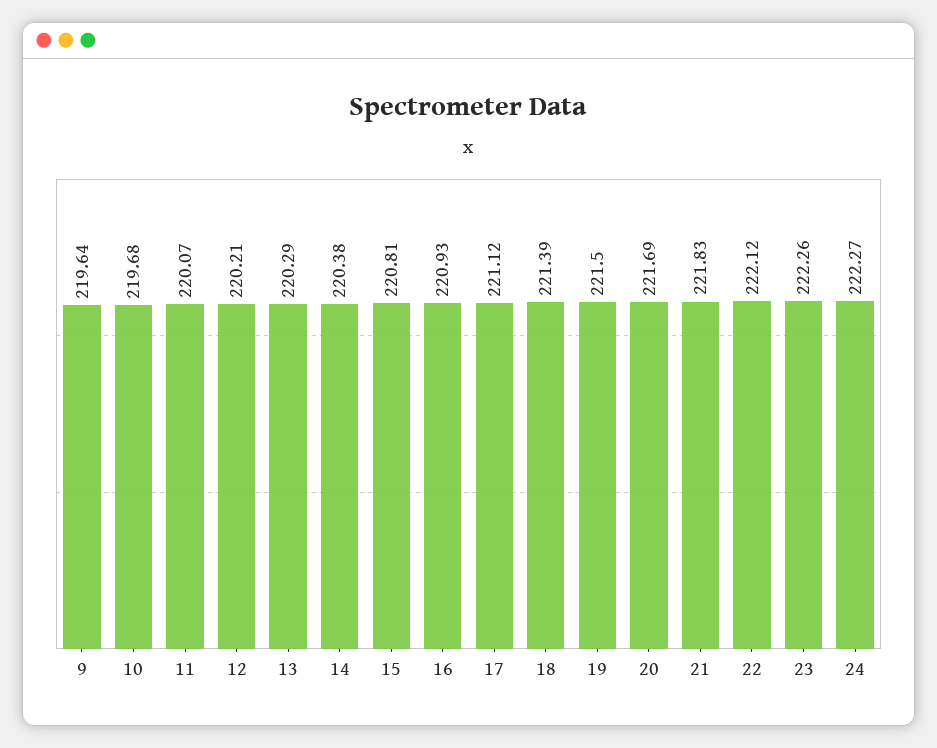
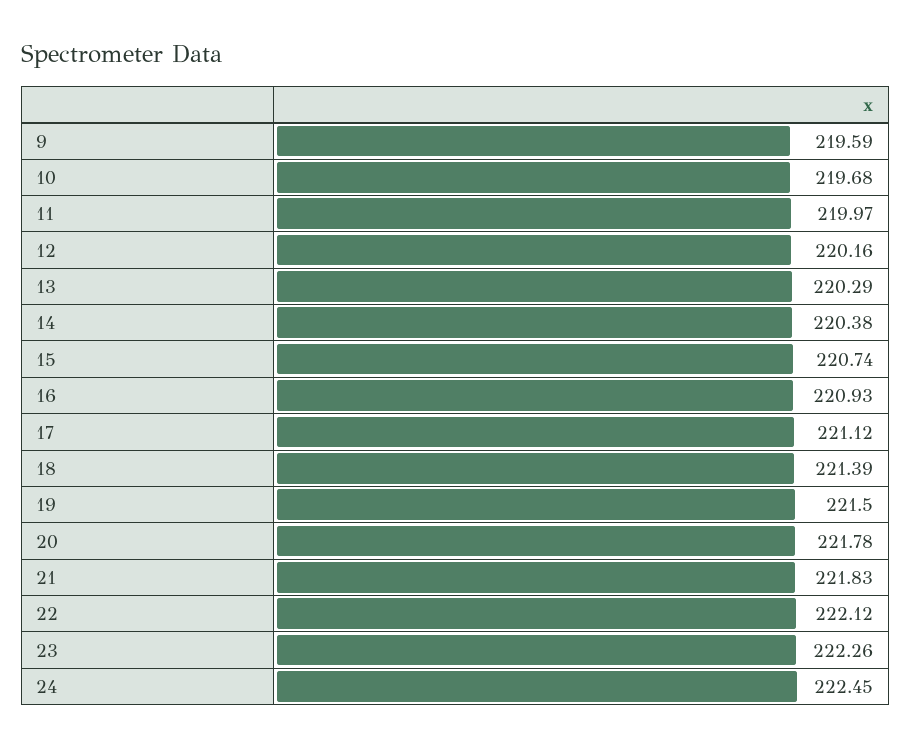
  {
-   "9": 219.64,
+   "9": 219.59,
    "10": 219.68,
-   "11": 220.07,
+   "11": 219.97,
-   "12": 220.21,
+   "12": 220.16,
    "13": 220.29,
    "14": 220.38,
-   "15": 220.81,
+   "15": 220.74,
    "16": 220.93,
    "17": 221.12,
    "18": 221.39,
    "19": 221.5,
-   "20": 221.69,
+   "20": 221.78,
    "21": 221.83,
    "22": 222.12,
    "23": 222.26,
-   "24": 222.27
+   "24": 222.45
  }

